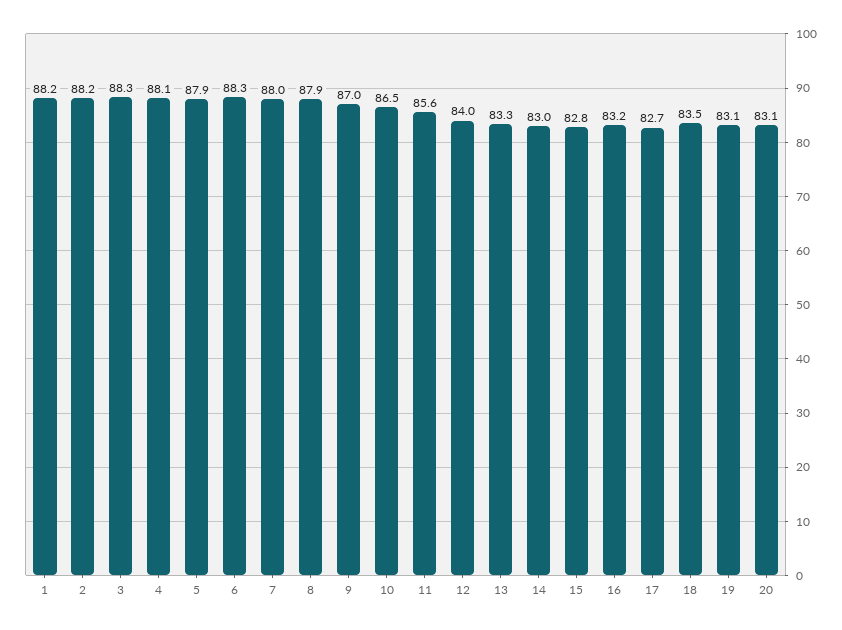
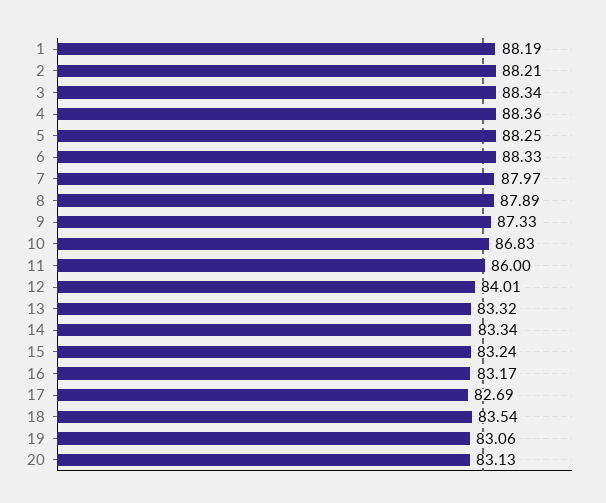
  {
    "1": 88.19,
    "2": 88.21,
    "3": 88.34,
-   "4": 88.1,
+   "4": 88.36,
-   "5": 87.9,
+   "5": 88.25,
    "6": 88.33,
    "7": 87.97,
    "8": 87.89,
-   "9": 87,
+   "9": 87.33,
-   "10": 86.5,
+   "10": 86.83,
-   "11": 85.6,
+   "11": 86,
    "12": 84.01,
    "13": 83.32,
-   "14": 83,
+   "14": 83.34,
-   "15": 82.8,
+   "15": 83.24,
    "16": 83.17,
    "17": 82.69,
    "18": 83.54,
    "19": 83.06,
    "20": 83.13
  }

